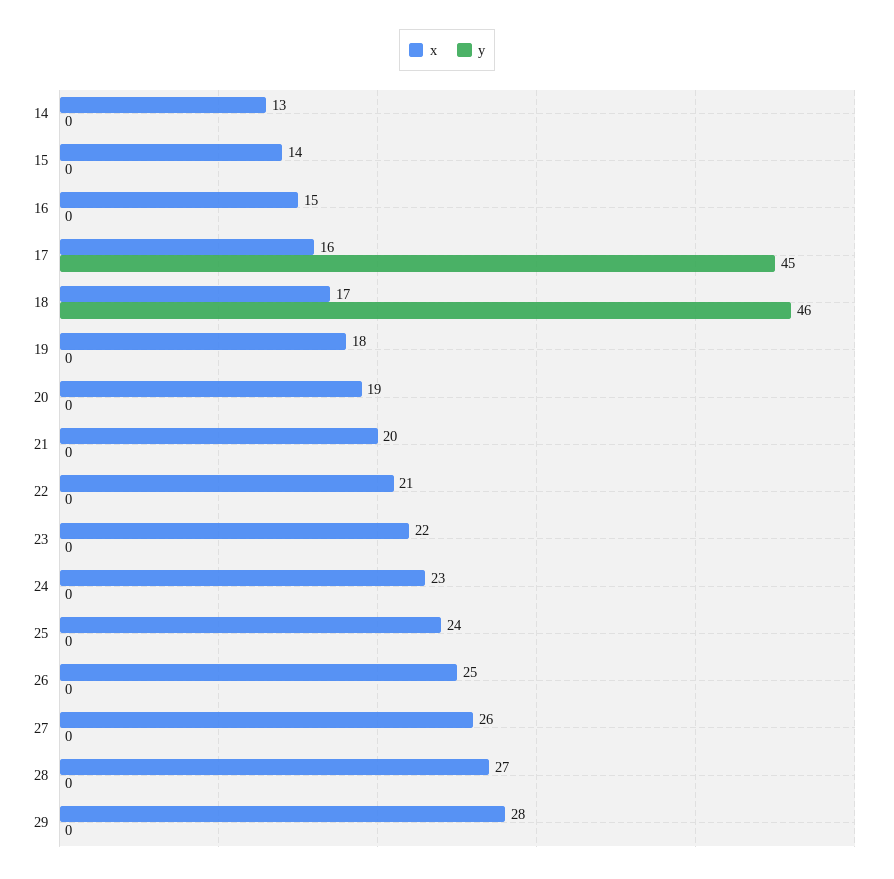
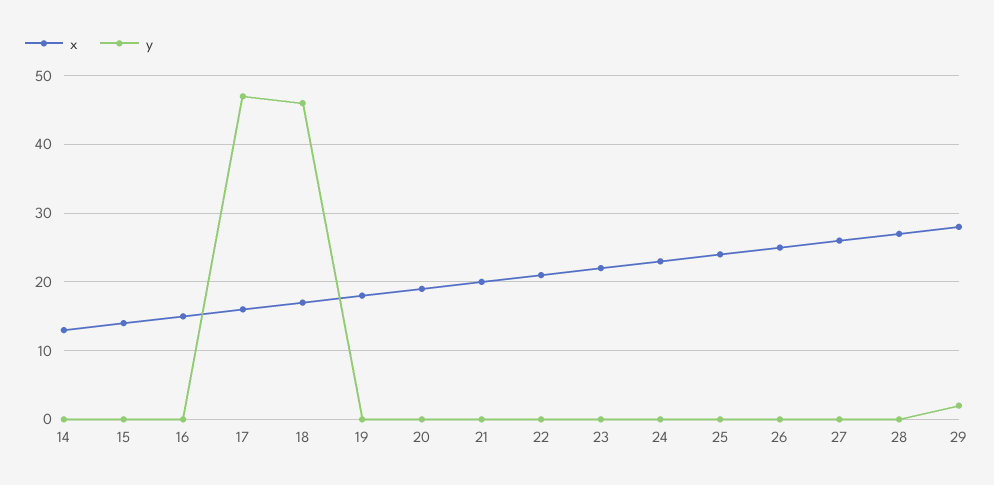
  {
    "x": {
      "14": 13,
      "15": 14,
      "16": 15,
      "17": 16,
      "18": 17,
      "19": 18,
      "20": 19,
      "21": 20,
      "22": 21,
      "23": 22,
      "24": 23,
      "25": 24,
      "26": 25,
      "27": 26,
      "28": 27,
      "29": 28
    },
    "y": {
      "14": 0,
      "15": 0,
      "16": 0,
-     "17": 45,
+     "17": 47,
      "18": 46,
      "19": 0,
      "20": 0,
      "21": 0,
      "22": 0,
      "23": 0,
      "24": 0,
      "25": 0,
      "26": 0,
      "27": 0,
      "28": 0,
-     "29": 0
+     "29": 2
    }
  }

